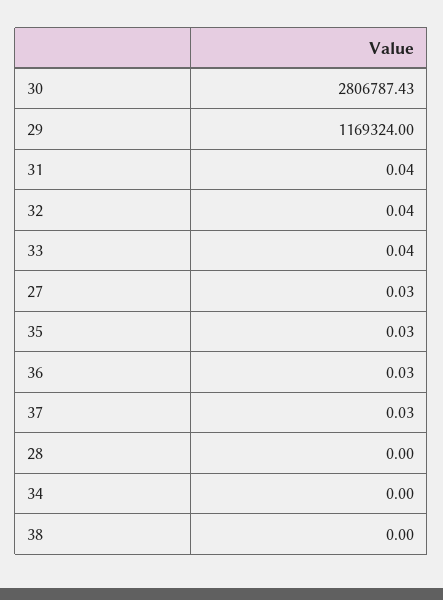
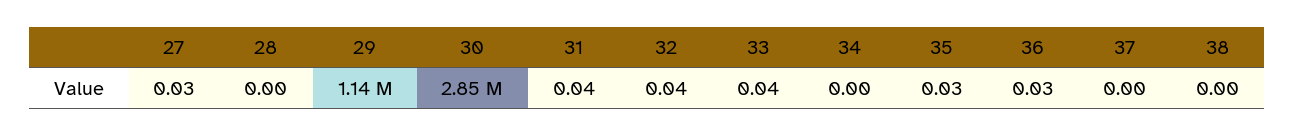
  {
-   "30": 2806787.43,
+   "30": 2850000,
-   "29": 1169324,
+   "29": 1140000,
    "31": 0.04,
    "32": 0.04,
    "33": 0.04,
    "27": 0.03,
    "35": 0.03,
    "36": 0.03,
-   "37": 0.03,
+   "37": 0,
    "28": 0,
    "34": 0,
    "38": 0
  }

